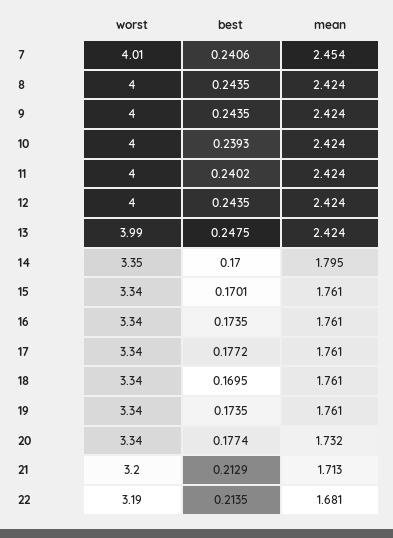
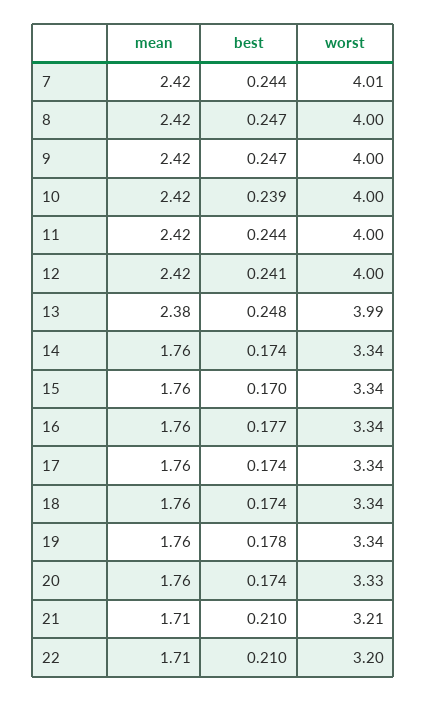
  {
    "worst": {
      "7": 4.01,
      "8": 4,
      "9": 4,
      "10": 4,
      "11": 4,
      "12": 4,
      "13": 3.99,
-     "14": 3.35,
+     "14": 3.34,
      "15": 3.34,
      "16": 3.34,
      "17": 3.34,
      "18": 3.34,
      "19": 3.34,
-     "20": 3.34,
+     "20": 3.33,
-     "21": 3.2,
+     "21": 3.21,
-     "22": 3.19
+     "22": 3.2
    },
    "best": {
-     "7": 0.2406,
+     "7": 0.244,
-     "8": 0.2435,
+     "8": 0.247,
-     "9": 0.2435,
+     "9": 0.247,
      "10": 0.2393,
-     "11": 0.2402,
+     "11": 0.244,
-     "12": 0.2435,
+     "12": 0.241,
      "13": 0.2475,
-     "14": 0.17,
+     "14": 0.174,
      "15": 0.1701,
-     "16": 0.1735,
+     "16": 0.177,
-     "17": 0.1772,
+     "17": 0.174,
-     "18": 0.1695,
+     "18": 0.174,
-     "19": 0.1735,
+     "19": 0.178,
-     "20": 0.1774,
+     "20": 0.174,
-     "21": 0.2129,
+     "21": 0.21,
-     "22": 0.2135
+     "22": 0.21
    },
    "mean": {
-     "7": 2.454,
+     "7": 2.42,
      "8": 2.424,
      "9": 2.424,
      "10": 2.424,
      "11": 2.424,
      "12": 2.424,
-     "13": 2.424,
+     "13": 2.38,
-     "14": 1.795,
+     "14": 1.76,
      "15": 1.761,
      "16": 1.761,
      "17": 1.761,
      "18": 1.761,
      "19": 1.761,
-     "20": 1.732,
+     "20": 1.76,
      "21": 1.713,
-     "22": 1.681
+     "22": 1.71
    }
  }

